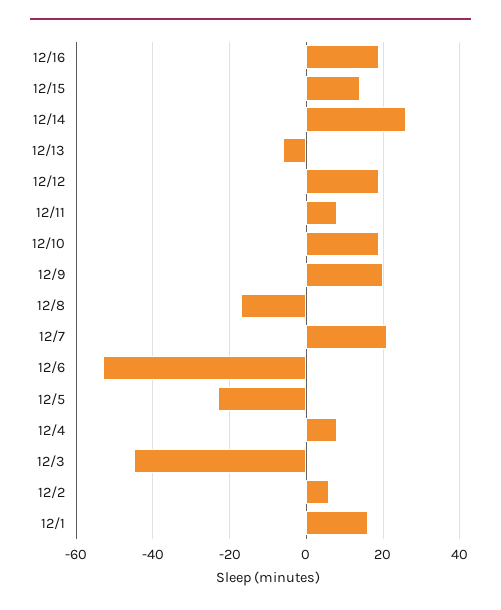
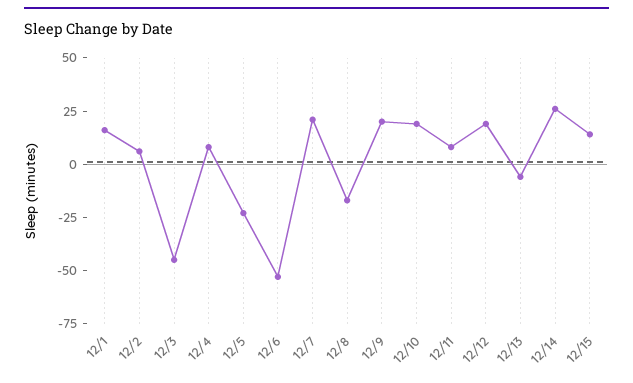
  {
-   "12/16": 20,
    "12/15": 15,
    "12/14": 25,
    "12/13": -5,
    "12/12": 20,
    "12/11": 10,
    "12/10": 20,
    "12/9": 20,
    "12/8": -15,
    "12/7": 20,
    "12/6": -55,
    "12/5": -25,
    "12/4": 10,
    "12/3": -45,
    "12/2": 5,
    "12/1": 15
  }

